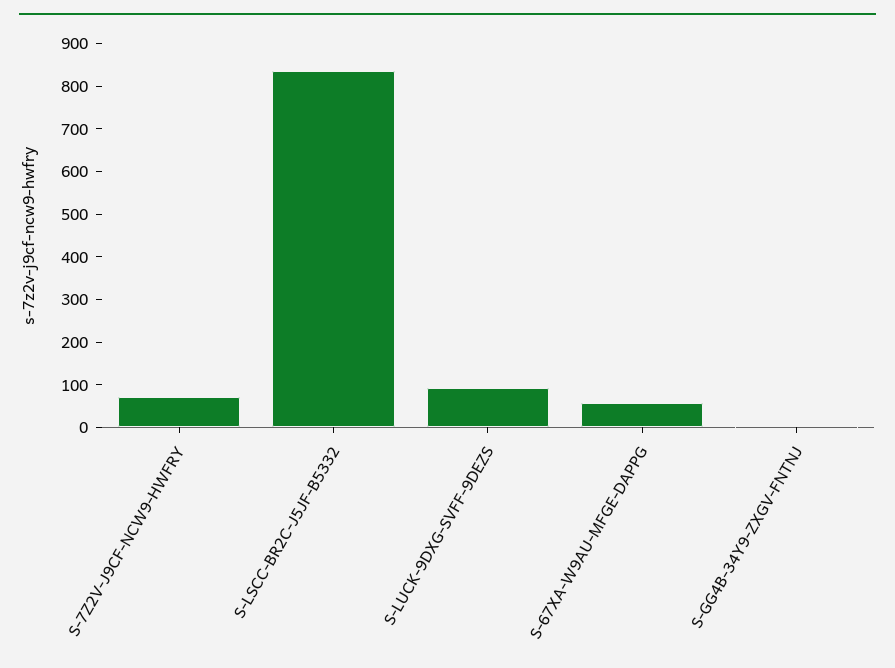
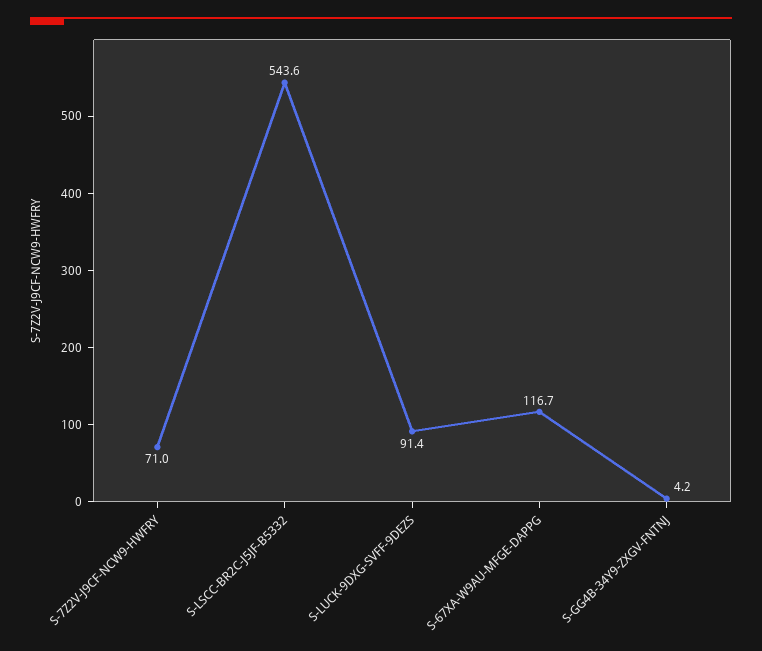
  {
    "S-7Z2V-J9CF-NCW9-HWFRY": 71,
-   "S-LSCC-BR2C-J5JF-B5332": 840,
+   "S-LSCC-BR2C-J5JF-B5332": 543.6,
    "S-LUCK-9DXG-SVFF-9DEZS": 91.4,
-   "S-67XA-W9AU-MFGE-DAPPG": 60,
+   "S-67XA-W9AU-MFGE-DAPPG": 116.7,
    "S-GG4B-34Y9-ZXGV-FNTNJ": 4.2
  }

